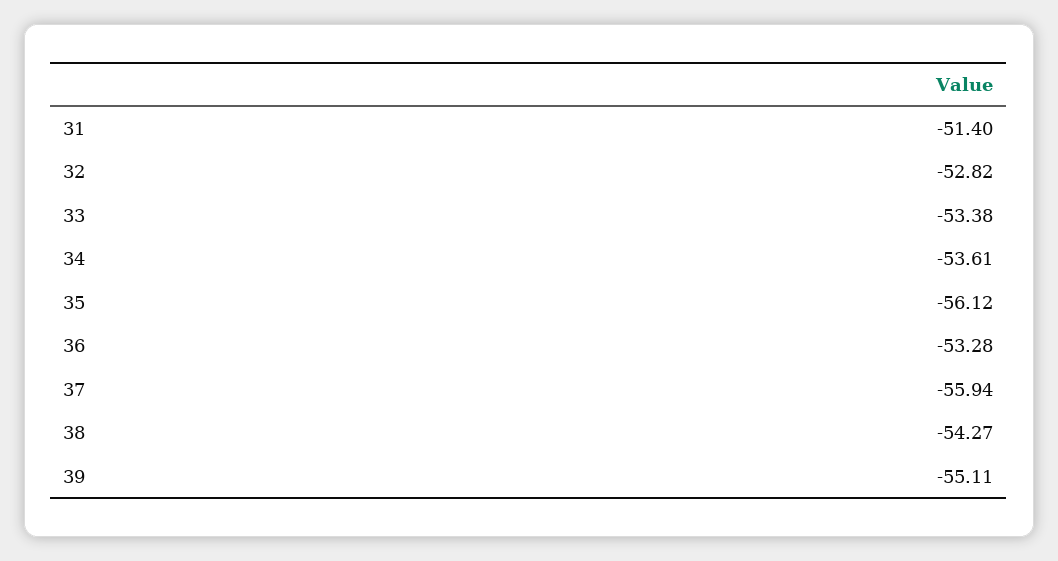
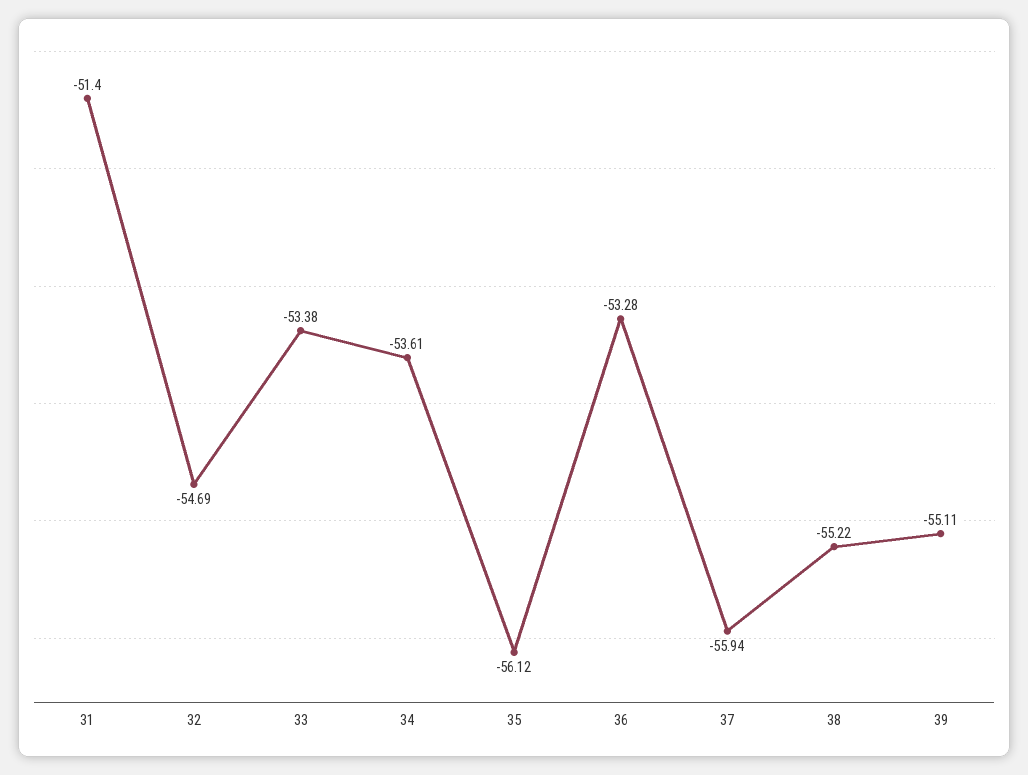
  {
    "31": -51.4,
-   "32": -52.82,
+   "32": -54.69,
    "33": -53.38,
    "34": -53.61,
    "35": -56.12,
    "36": -53.28,
    "37": -55.94,
-   "38": -54.27,
+   "38": -55.22,
    "39": -55.11
  }

